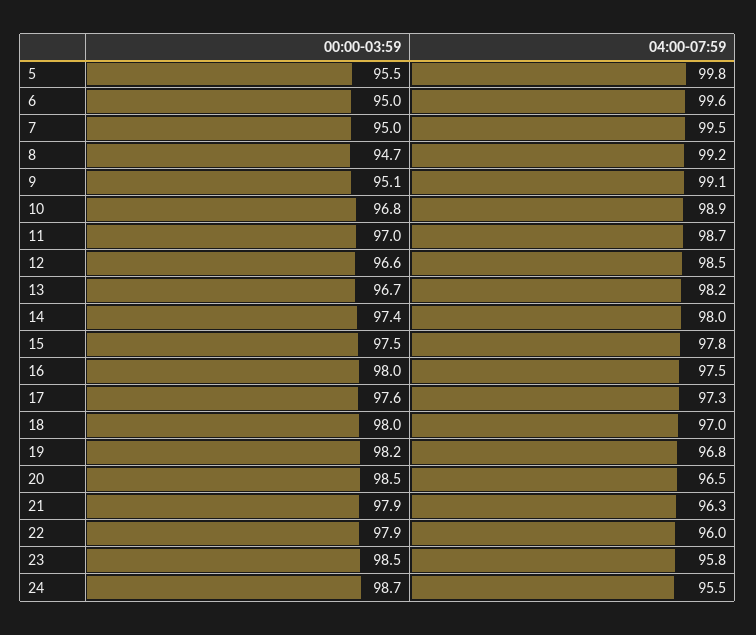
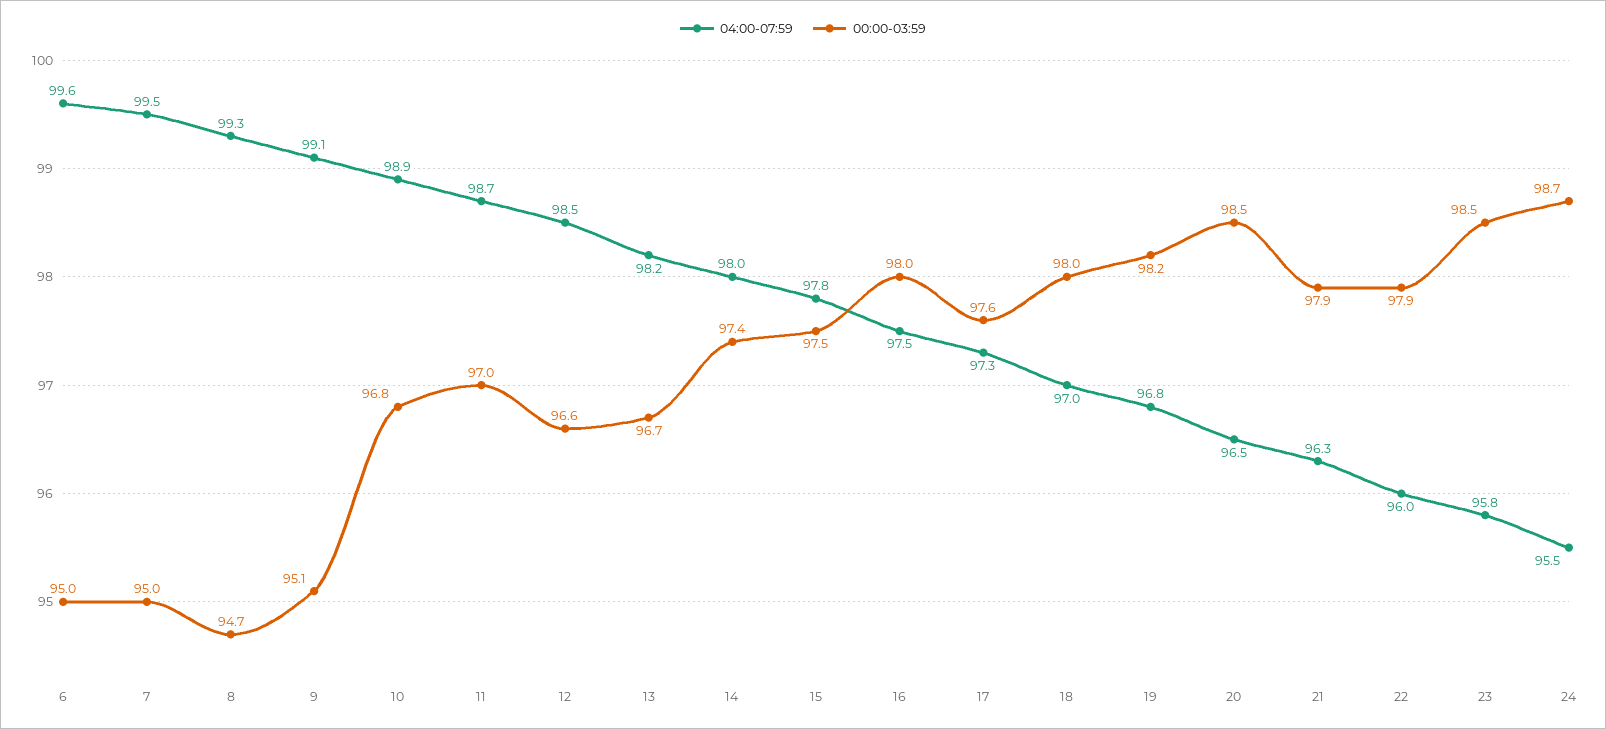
  {
    "00:00-03:59": {
-     "5": 95.5,
      "6": 95,
      "7": 95,
      "8": 94.7,
      "9": 95.1,
      "10": 96.8,
      "11": 97,
      "12": 96.6,
      "13": 96.7,
      "14": 97.4,
      "15": 97.5,
      "16": 98,
      "17": 97.6,
      "18": 98,
      "19": 98.2,
      "20": 98.5,
      "21": 97.9,
      "22": 97.9,
      "23": 98.5,
      "24": 98.7
    },
    "04:00-07:59": {
-     "5": 99.8,
      "6": 99.6,
      "7": 99.5,
-     "8": 99.2,
+     "8": 99.3,
      "9": 99.1,
      "10": 98.9,
      "11": 98.7,
      "12": 98.5,
      "13": 98.2,
      "14": 98,
      "15": 97.8,
      "16": 97.5,
      "17": 97.3,
      "18": 97,
      "19": 96.8,
      "20": 96.5,
      "21": 96.3,
      "22": 96,
      "23": 95.8,
      "24": 95.5
    }
  }

